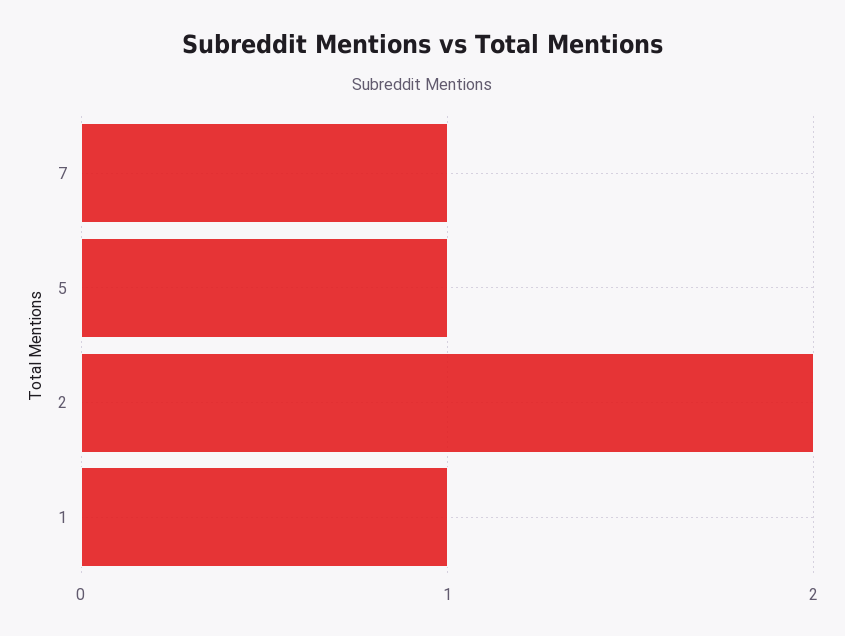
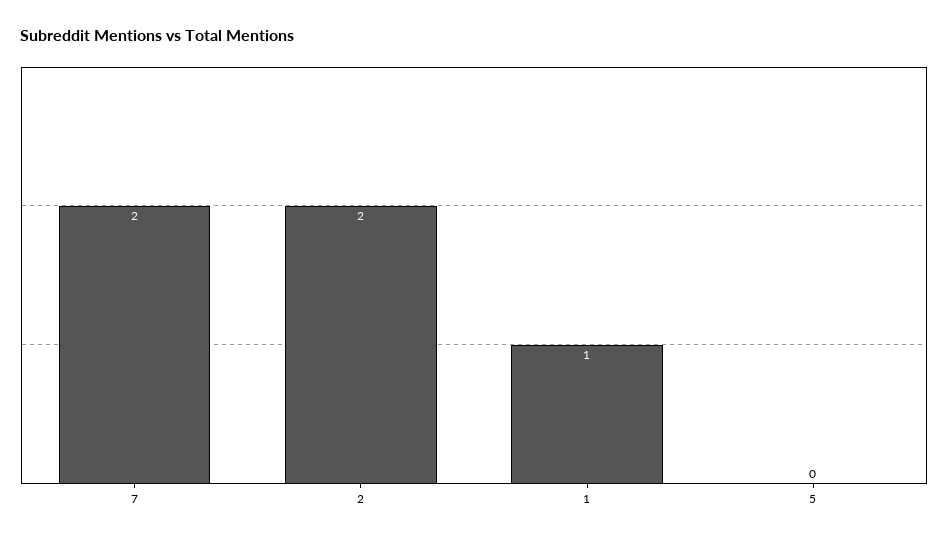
  {
-   "7": 1,
+   "7": 2,
-   "5": 1,
+   "5": 0,
    "2": 2,
    "1": 1
  }

